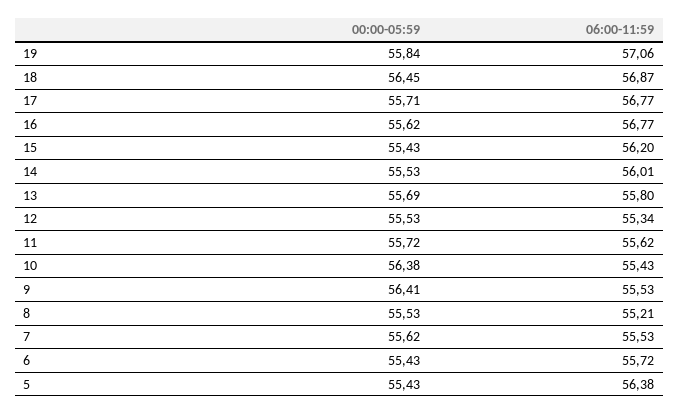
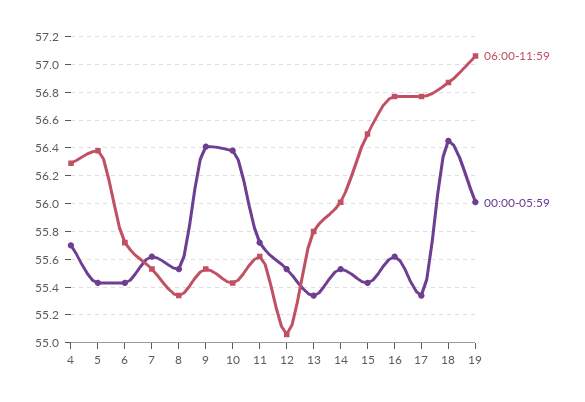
  {
    "00:00-05:59": {
-     "19": 55.84,
+     "19": 56,
      "18": 56.45,
-     "17": 55.71,
+     "17": 55.35,
      "16": 55.62,
      "15": 55.43,
      "14": 55.53,
-     "13": 55.69,
+     "13": 55.35,
      "12": 55.53,
      "11": 55.72,
      "10": 56.38,
      "9": 56.41,
      "8": 55.53,
      "7": 55.62,
      "6": 55.43,
-     "5": 55.43
+     "5": 55.43,
+     "4": 55.7
    },
    "06:00-11:59": {
      "19": 57.06,
      "18": 56.87,
      "17": 56.77,
      "16": 56.77,
-     "15": 56.2,
+     "15": 56.5,
      "14": 56.01,
      "13": 55.8,
-     "12": 55.34,
+     "12": 55.05,
      "11": 55.62,
      "10": 55.43,
      "9": 55.53,
-     "8": 55.21,
+     "8": 55.35,
      "7": 55.53,
      "6": 55.72,
-     "5": 56.38
+     "5": 56.38,
+     "4": 56.3
    }
  }

